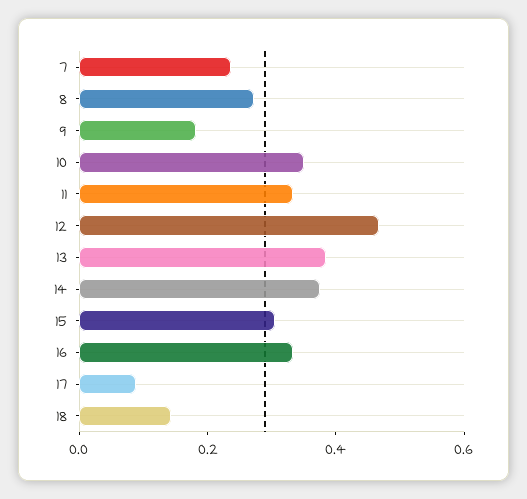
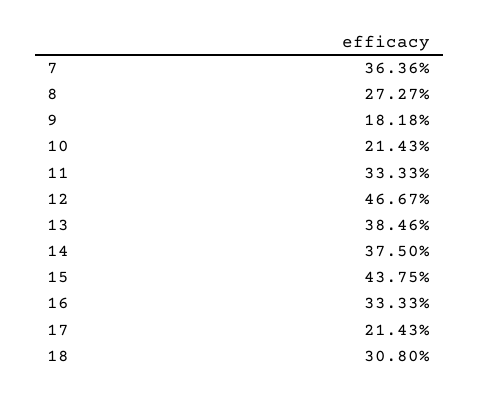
  {
-   "7": 0.25,
+   "7": 0.3636,
    "8": 0.2727,
    "9": 0.1818,
-   "10": 0.35,
+   "10": 0.2143,
    "11": 0.3333,
    "12": 0.4667,
    "13": 0.3846,
    "14": 0.375,
-   "15": 0.3,
+   "15": 0.4375,
    "16": 0.3333,
-   "17": 0.1,
+   "17": 0.2143,
-   "18": 0.15
+   "18": 0.308
  }

